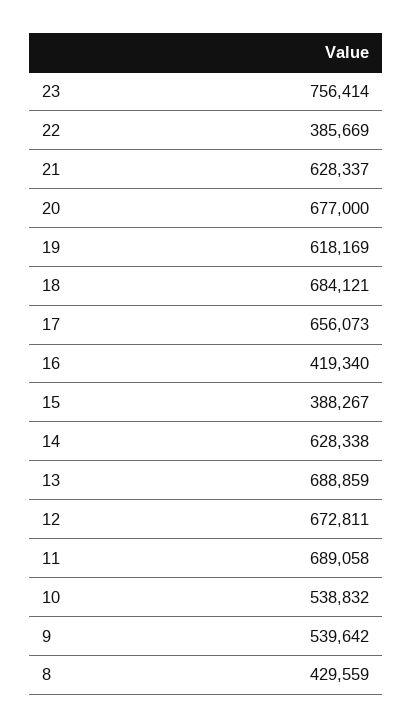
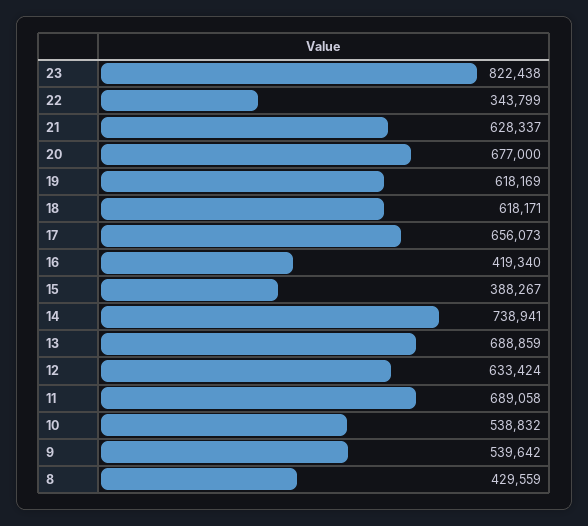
  {
-   "23": 756414,
+   "23": 822438,
-   "22": 385669,
+   "22": 343799,
    "21": 628337,
    "20": 677000,
    "19": 618169,
-   "18": 684121,
+   "18": 618171,
    "17": 656073,
    "16": 419340,
    "15": 388267,
-   "14": 628338,
+   "14": 738941,
    "13": 688859,
-   "12": 672811,
+   "12": 633424,
    "11": 689058,
    "10": 538832,
    "9": 539642,
    "8": 429559
  }

